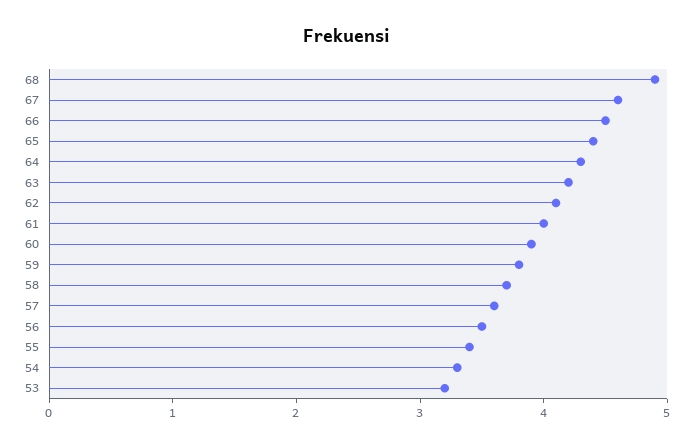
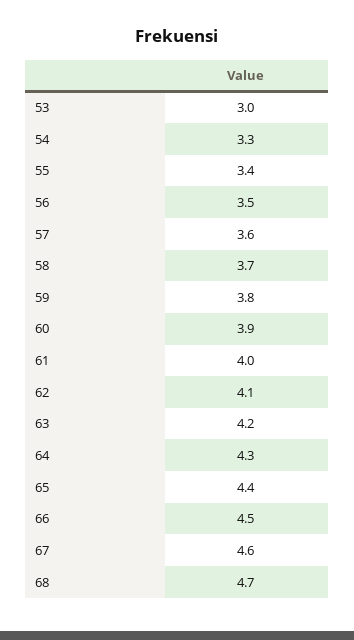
  {
-   "68": 4.9,
+   "68": 4.7,
    "67": 4.6,
    "66": 4.5,
    "65": 4.4,
    "64": 4.3,
    "63": 4.2,
    "62": 4.1,
    "61": 4,
    "60": 3.9,
    "59": 3.8,
    "58": 3.7,
    "57": 3.6,
    "56": 3.5,
    "55": 3.4,
    "54": 3.3,
-   "53": 3.2
+   "53": 3
  }

